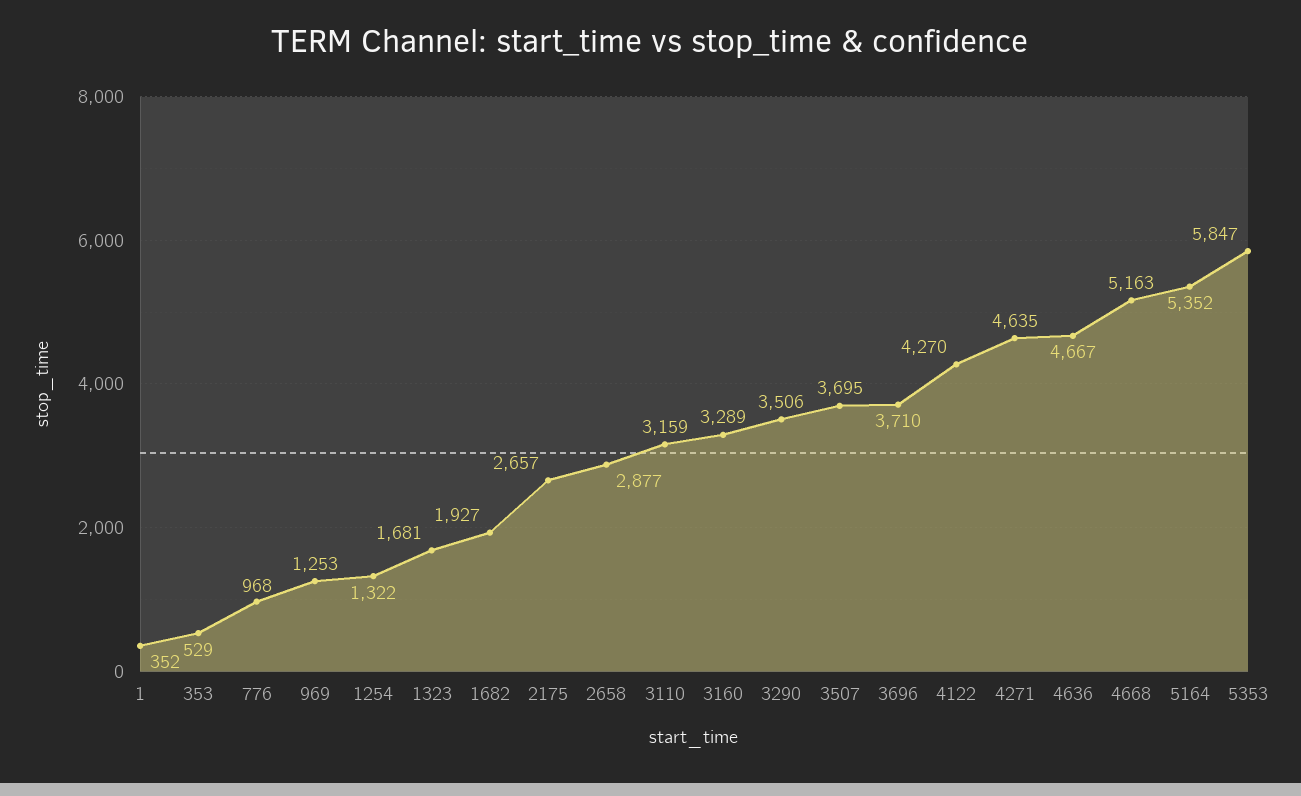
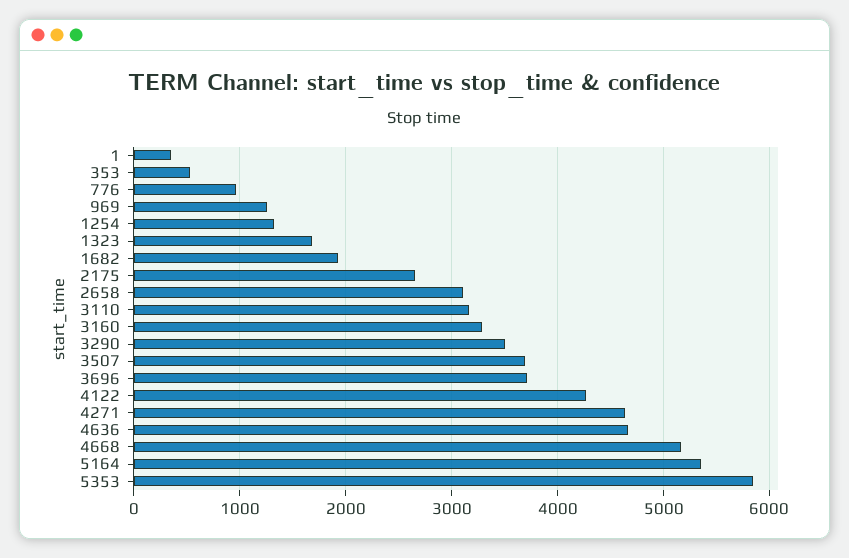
  {
    "1": 352,
    "353": 529,
    "776": 968,
    "969": 1253,
    "1254": 1322,
    "1323": 1681,
    "1682": 1927,
    "2175": 2657,
-   "2658": 2877,
+   "2658": 3100,
    "3110": 3159,
    "3160": 3289,
    "3290": 3506,
    "3507": 3695,
    "3696": 3710,
    "4122": 4270,
    "4271": 4635,
    "4636": 4667,
    "4668": 5163,
    "5164": 5352,
    "5353": 5847
  }

